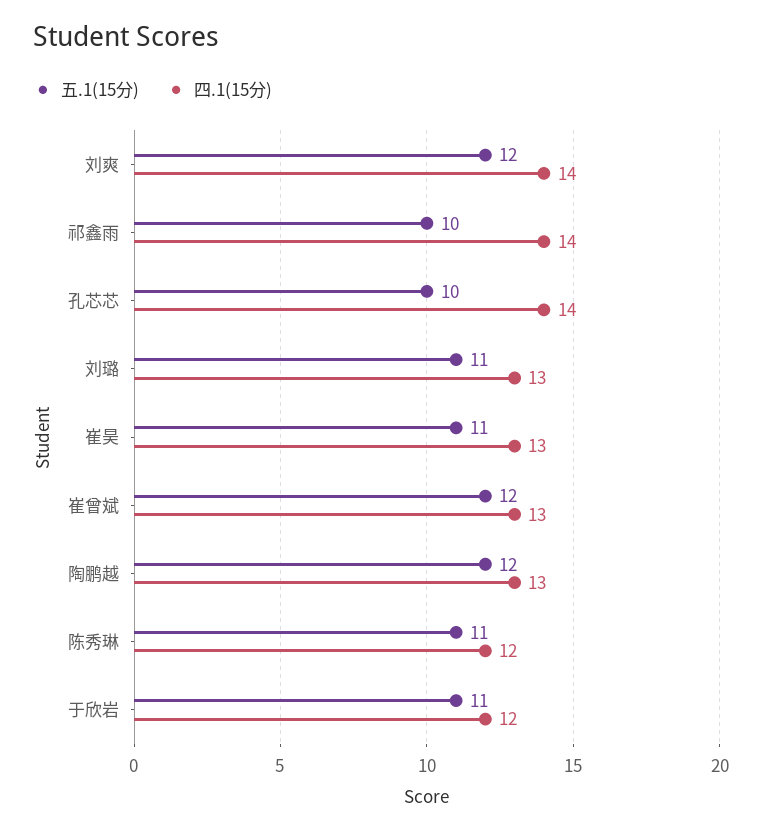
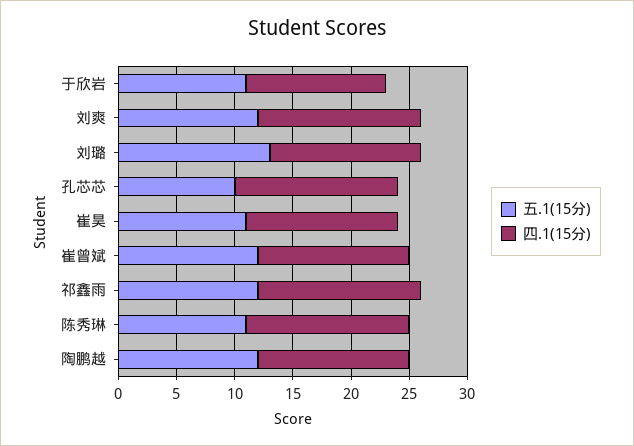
  {
    "五.1(15分)": {
      "刘爽": 12,
-     "祁鑫雨": 10,
+     "祁鑫雨": 12,
      "孔芯芯": 10,
-     "刘璐": 11,
+     "刘璐": 13,
      "崔昊": 11,
      "崔曾斌": 12,
      "陶鹏越": 12,
      "陈秀琳": 11,
      "于欣岩": 11
    },
    "四.1(15分)": {
      "刘爽": 14,
      "祁鑫雨": 14,
      "孔芯芯": 14,
      "刘璐": 13,
      "崔昊": 13,
      "崔曾斌": 13,
      "陶鹏越": 13,
-     "陈秀琳": 12,
+     "陈秀琳": 14,
      "于欣岩": 12
    }
  }

